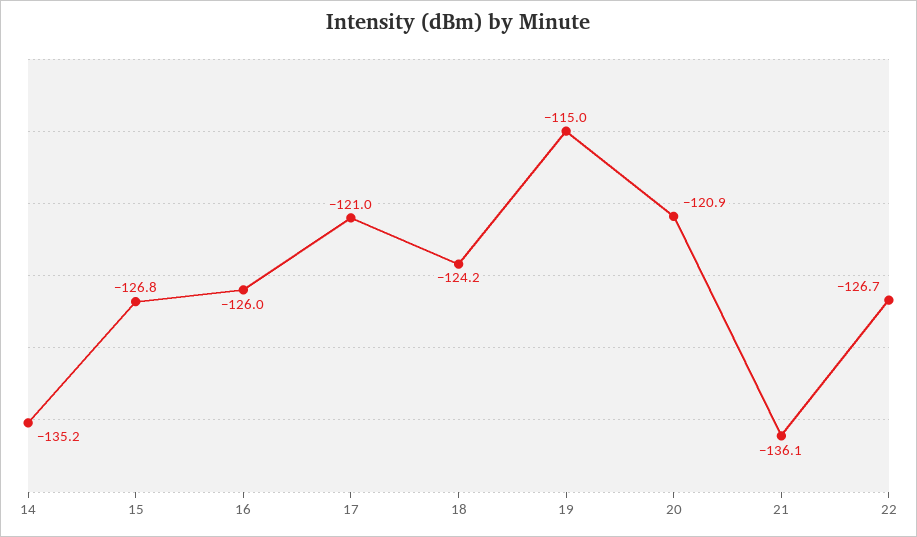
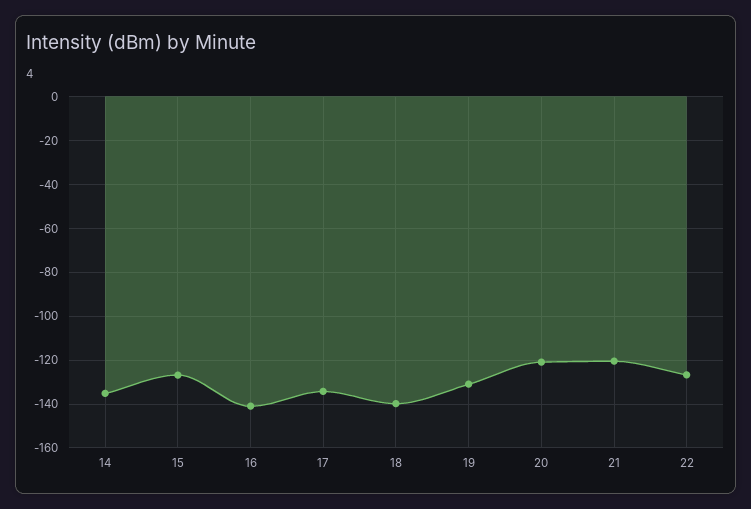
  {
    "14": -135.2,
    "15": -126.8,
-   "16": -126,
+   "16": -140,
-   "17": -121,
+   "17": -135,
-   "18": -124.2,
+   "18": -140,
-   "19": -115,
+   "19": -130,
    "20": -120.9,
-   "21": -136.1,
+   "21": -120,
    "22": -126.7
  }

